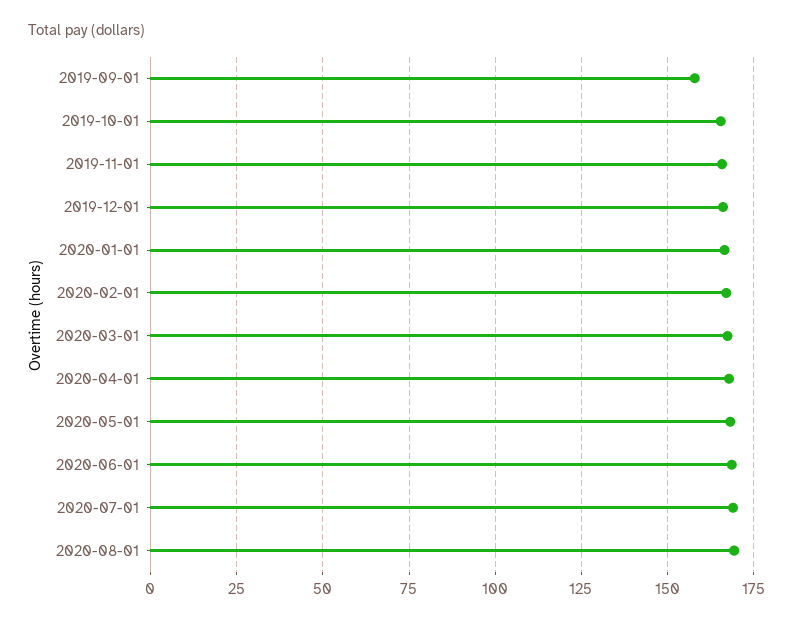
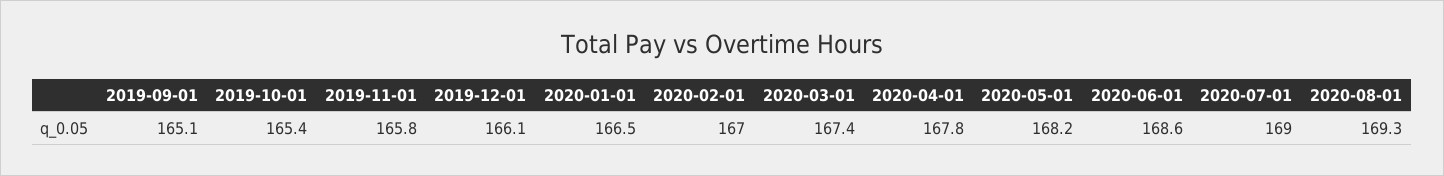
  {
-   "2019-09-01": 157.5,
+   "2019-09-01": 165.1,
    "2019-10-01": 165.4,
    "2019-11-01": 165.8,
    "2019-12-01": 166.1,
    "2020-01-01": 166.5,
    "2020-02-01": 167,
    "2020-03-01": 167.4,
    "2020-04-01": 167.8,
    "2020-05-01": 168.2,
    "2020-06-01": 168.6,
    "2020-07-01": 169,
    "2020-08-01": 169.3
  }

